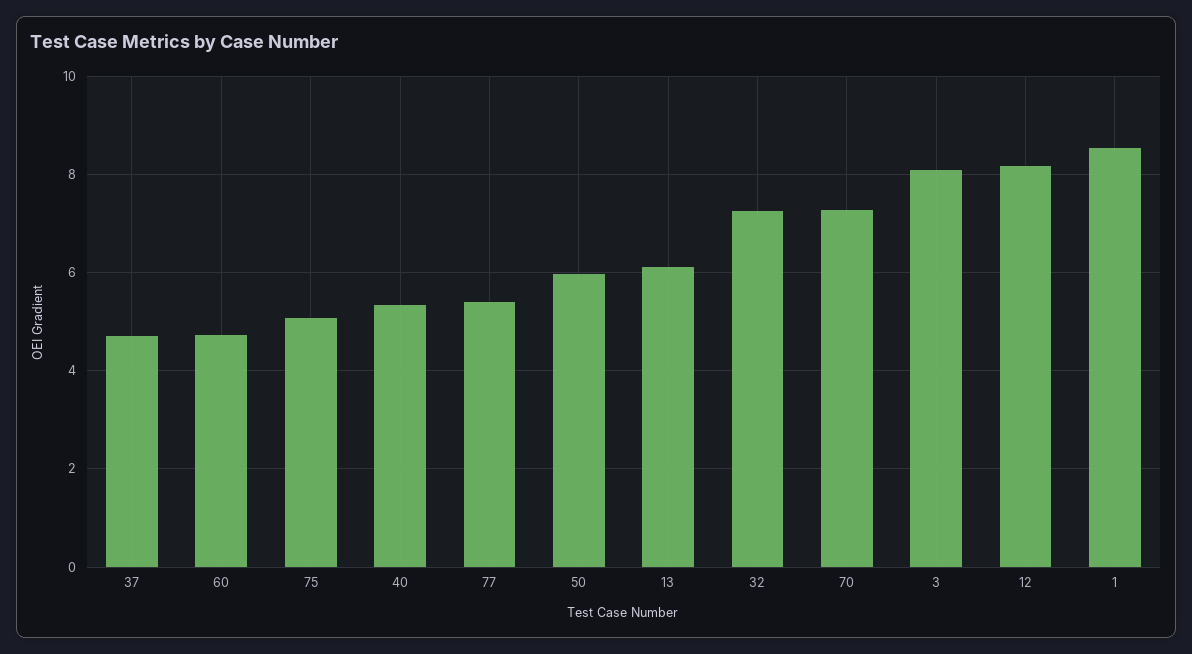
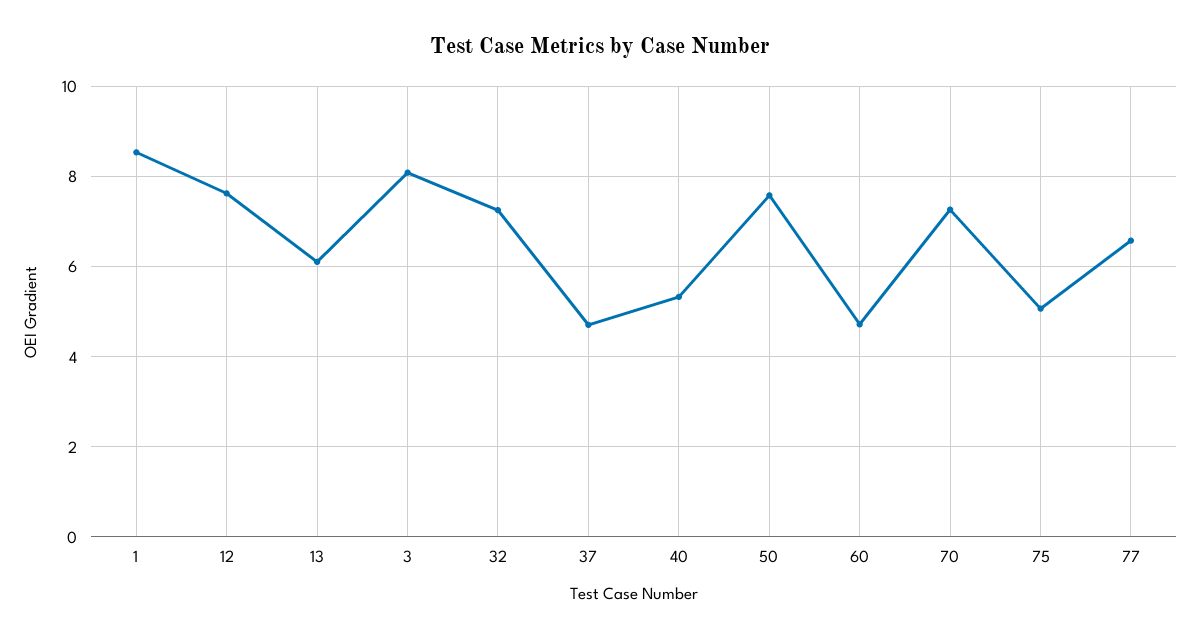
  {
    "37": 4.8,
    "60": 4.8,
    "75": 5,
    "40": 5.4,
-   "77": 5.4,
+   "77": 6.6,
-   "50": 6,
+   "50": 7.6,
    "13": 6.2,
    "32": 7.2,
    "70": 7.2,
    "3": 8,
-   "12": 8.2,
+   "12": 7.6,
    "1": 8.6
  }

